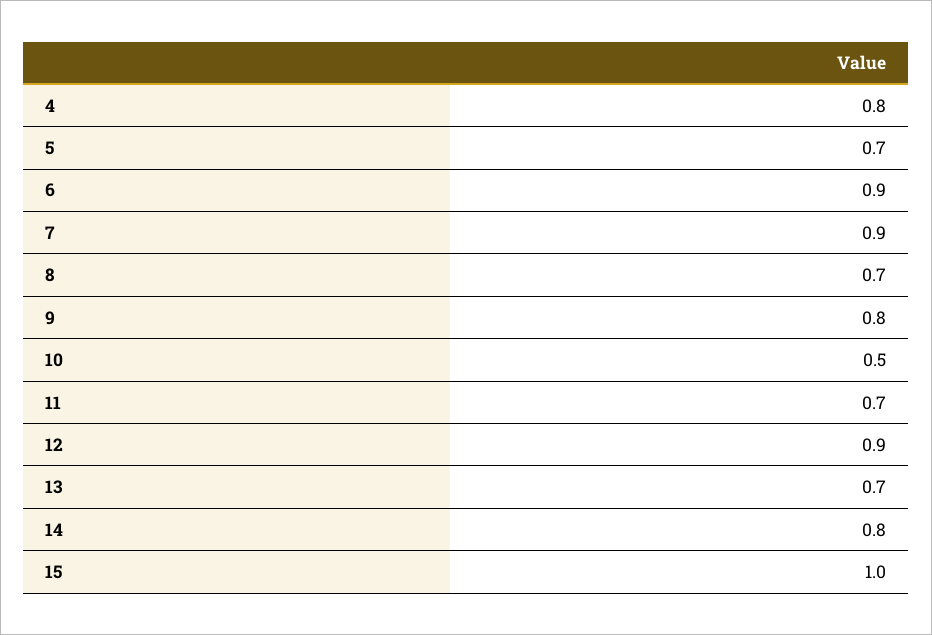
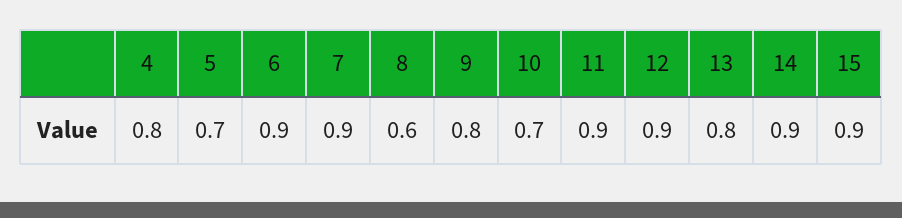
  {
    "4": 0.8,
    "5": 0.7,
    "6": 0.9,
    "7": 0.9,
-   "8": 0.7,
+   "8": 0.6,
    "9": 0.8,
-   "10": 0.5,
+   "10": 0.7,
-   "11": 0.7,
+   "11": 0.9,
    "12": 0.9,
-   "13": 0.7,
+   "13": 0.8,
-   "14": 0.8,
+   "14": 0.9,
-   "15": 1
+   "15": 0.9
  }

